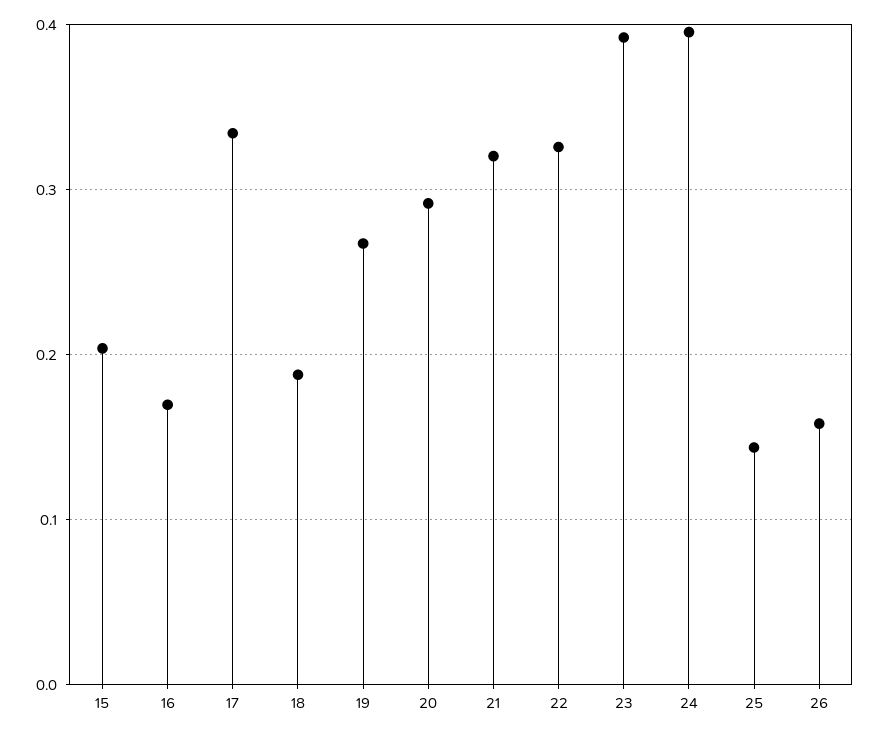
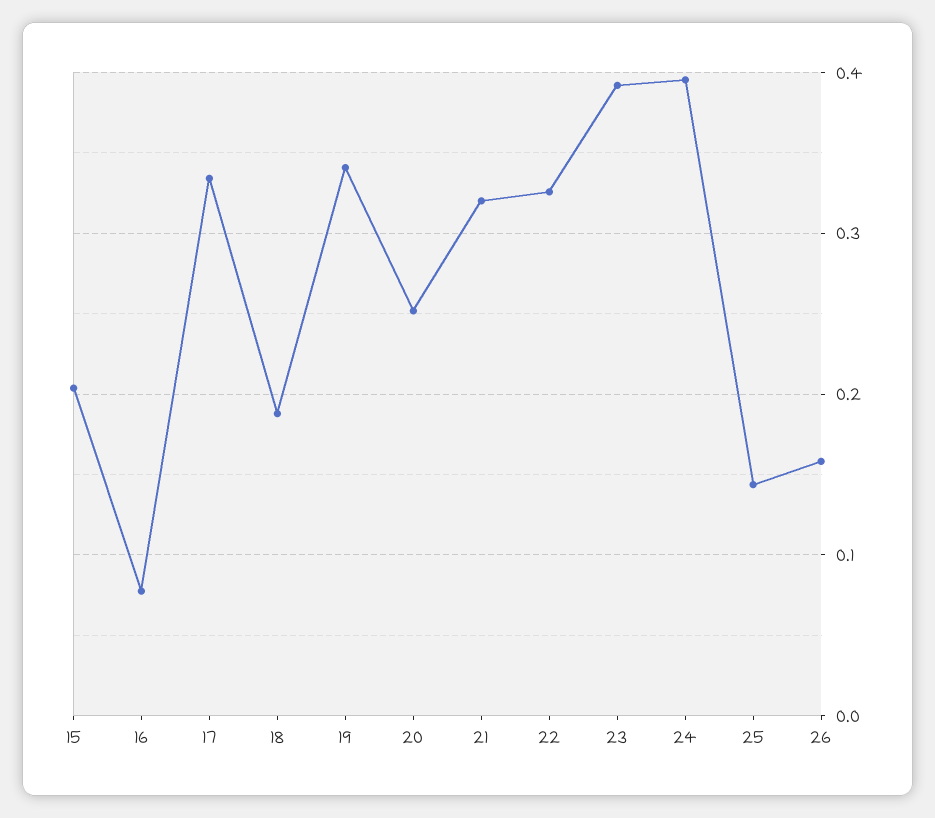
  {
    "15": 0.2,
-   "16": 0.17,
+   "16": 0.08,
    "17": 0.33,
    "18": 0.19,
-   "19": 0.27,
+   "19": 0.34,
-   "20": 0.29,
+   "20": 0.25,
    "21": 0.32,
    "22": 0.33,
    "23": 0.39,
    "24": 0.4,
    "25": 0.14,
    "26": 0.16
  }

